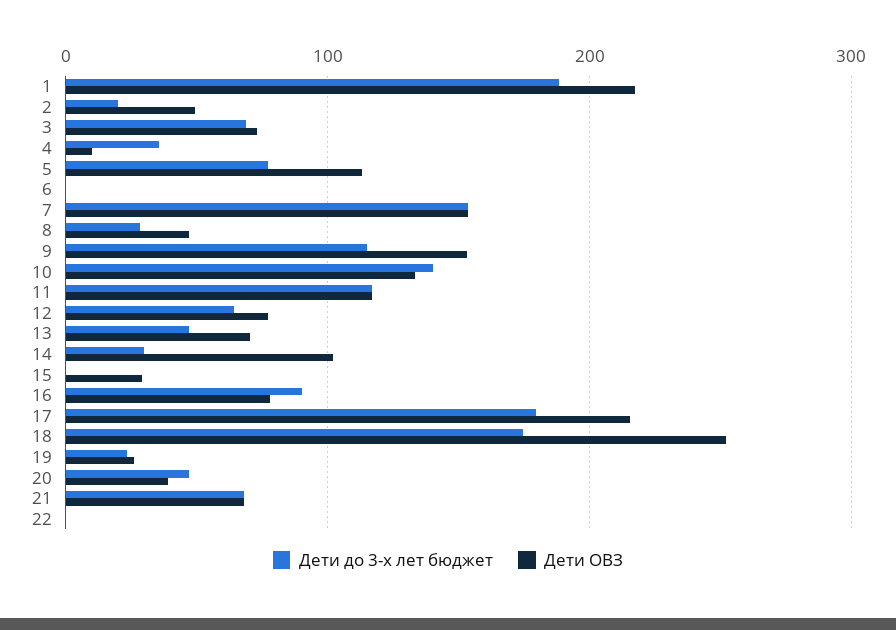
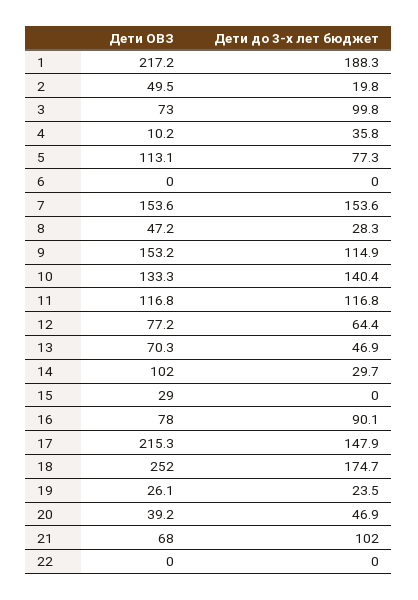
  {
    "Дети до 3-х лет бюджет": {
      "1": 188.3,
      "2": 19.8,
-     "3": 70,
+     "3": 99.8,
      "4": 35.8,
      "5": 77.3,
      "6": 0,
      "7": 153.6,
      "8": 28.3,
      "9": 114.9,
      "10": 140.4,
      "11": 116.8,
      "12": 64.4,
      "13": 46.9,
      "14": 29.7,
      "15": 0,
      "16": 90.1,
-     "17": 180,
+     "17": 147.9,
      "18": 174.7,
      "19": 23.5,
      "20": 46.9,
-     "21": 70,
+     "21": 102,
      "22": 0
    },
    "Дети ОВЗ": {
      "1": 217.2,
      "2": 49.5,
      "3": 73,
      "4": 10.2,
      "5": 113.1,
      "6": 0,
      "7": 153.6,
      "8": 47.2,
      "9": 153.2,
      "10": 133.3,
      "11": 116.8,
      "12": 77.2,
      "13": 70.3,
      "14": 102,
      "15": 29,
      "16": 78,
      "17": 215.3,
      "18": 252,
      "19": 26.1,
      "20": 39.2,
      "21": 68,
      "22": 0
    }
  }

